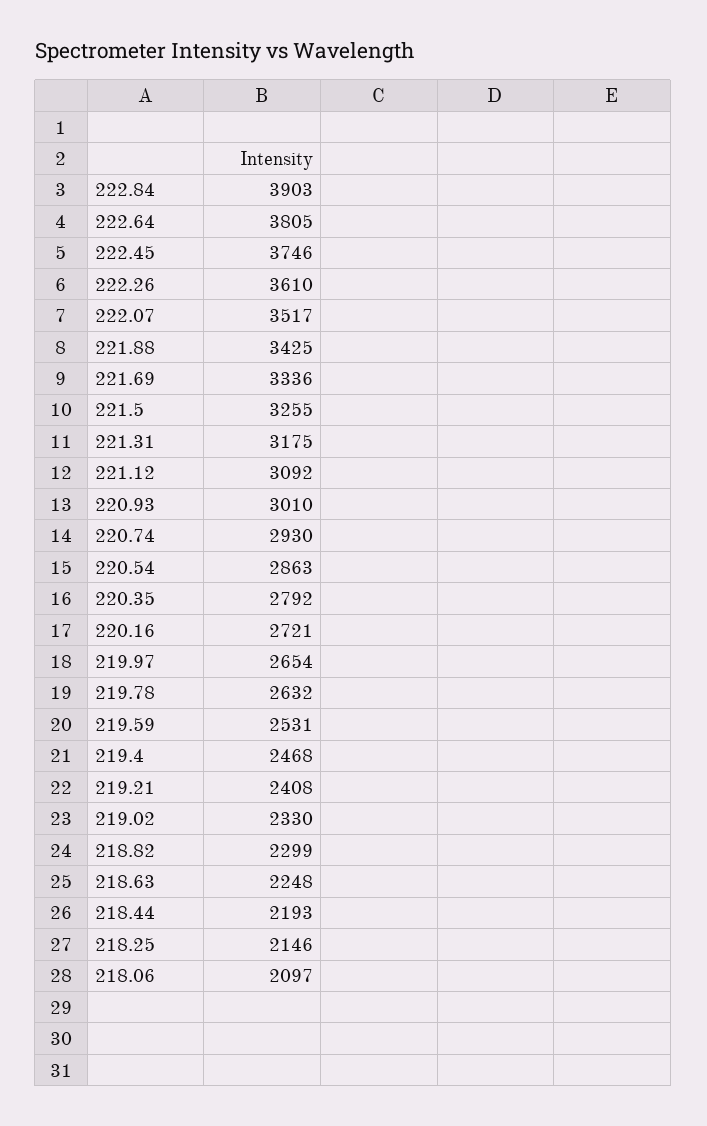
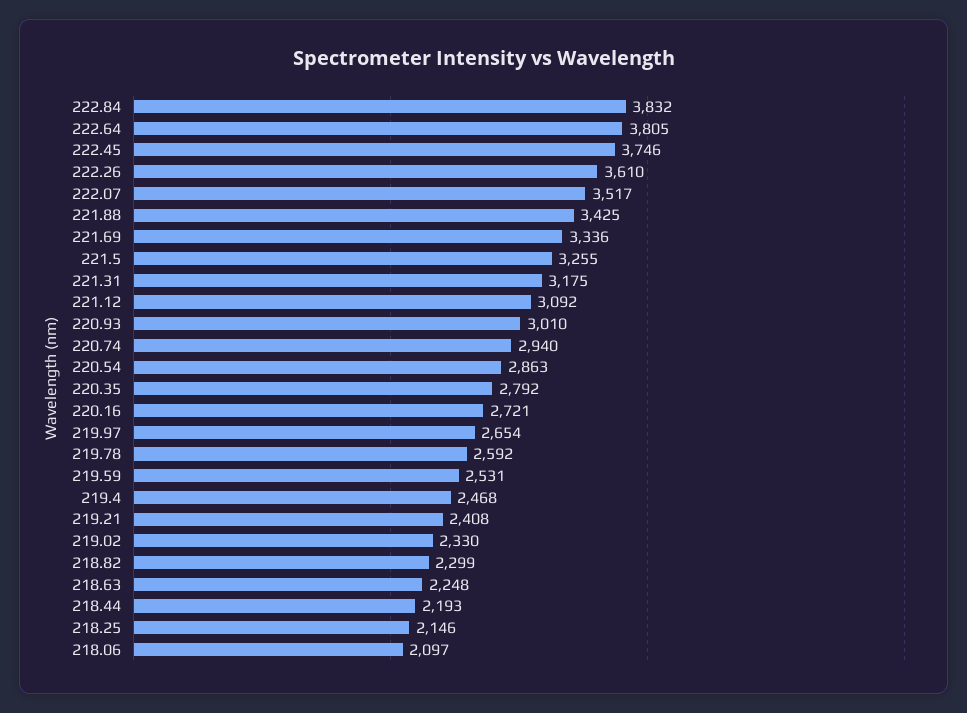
  {
-   "222.84": 3903,
+   "222.84": 3832,
    "222.64": 3805,
    "222.45": 3746,
    "222.26": 3610,
    "222.07": 3517,
    "221.88": 3425,
    "221.69": 3336,
    "221.5": 3255,
    "221.31": 3175,
    "221.12": 3092,
    "220.93": 3010,
-   "220.74": 2930,
+   "220.74": 2940,
    "220.54": 2863,
    "220.35": 2792,
    "220.16": 2721,
    "219.97": 2654,
-   "219.78": 2632,
+   "219.78": 2592,
    "219.59": 2531,
    "219.4": 2468,
    "219.21": 2408,
    "219.02": 2330,
    "218.82": 2299,
    "218.63": 2248,
    "218.44": 2193,
    "218.25": 2146,
    "218.06": 2097
  }

